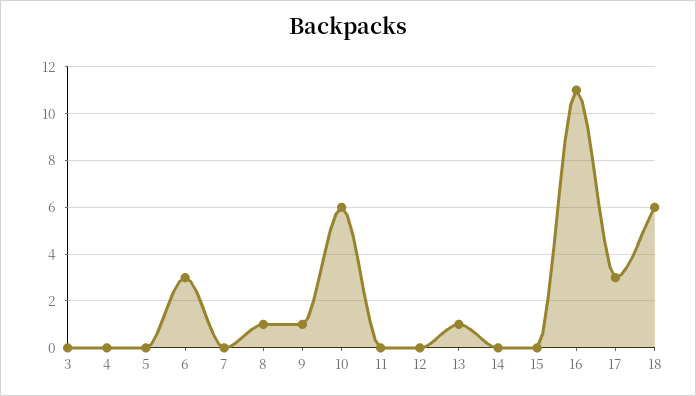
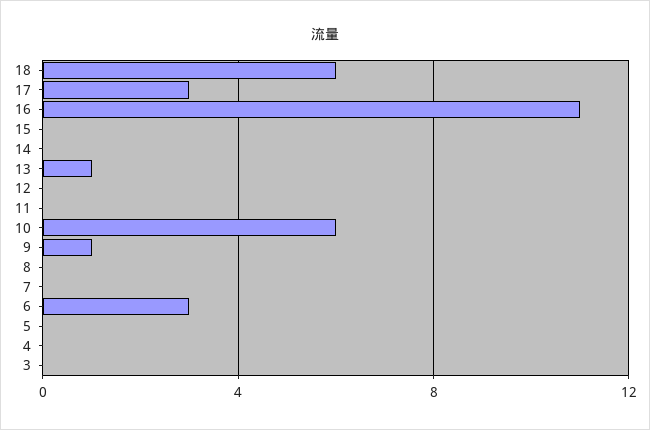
  {
    "3": 0,
    "4": 0,
    "5": 0,
    "6": 3,
    "7": 0,
-   "8": 1,
+   "8": 0,
    "9": 1,
    "10": 6,
    "11": 0,
    "12": 0,
    "13": 1,
    "14": 0,
    "15": 0,
    "16": 11,
    "17": 3,
    "18": 6
  }

